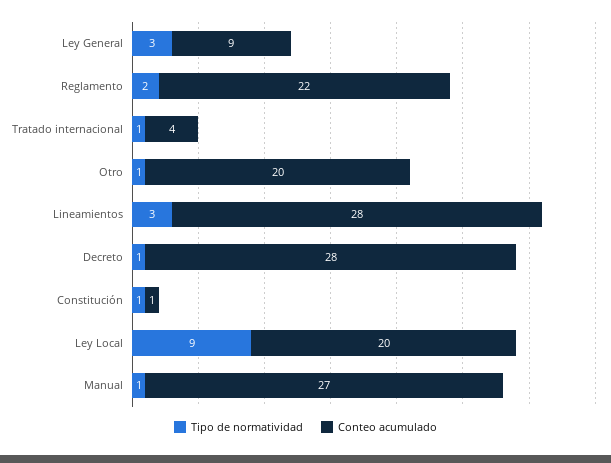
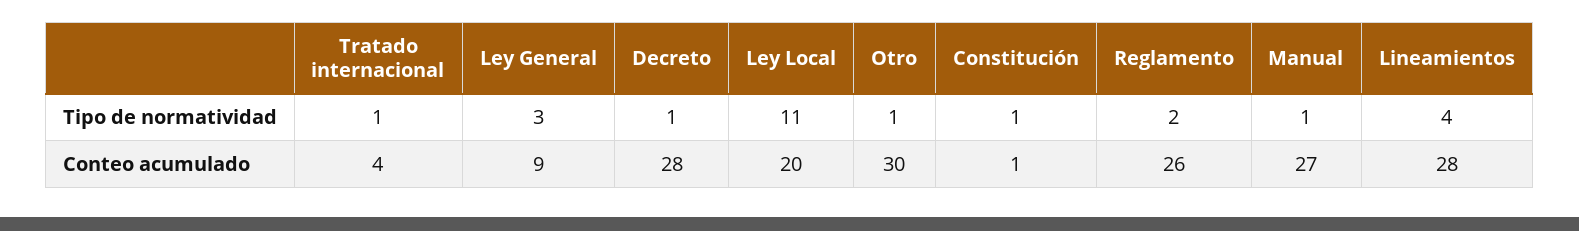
  {
    "Tipo de normatividad": {
      "Ley General": 3,
      "Reglamento": 2,
      "Tratado internacional": 1,
      "Otro": 1,
-     "Lineamientos": 3,
+     "Lineamientos": 4,
      "Decreto": 1,
      "Constitución": 1,
-     "Ley Local": 9,
+     "Ley Local": 11,
      "Manual": 1
    },
    "Conteo acumulado": {
      "Ley General": 9,
-     "Reglamento": 22,
+     "Reglamento": 26,
      "Tratado internacional": 4,
-     "Otro": 20,
+     "Otro": 30,
      "Lineamientos": 28,
      "Decreto": 28,
      "Constitución": 1,
      "Ley Local": 20,
      "Manual": 27
    }
  }

